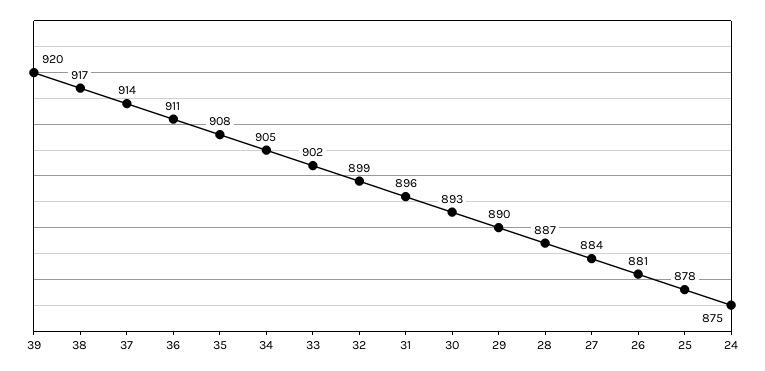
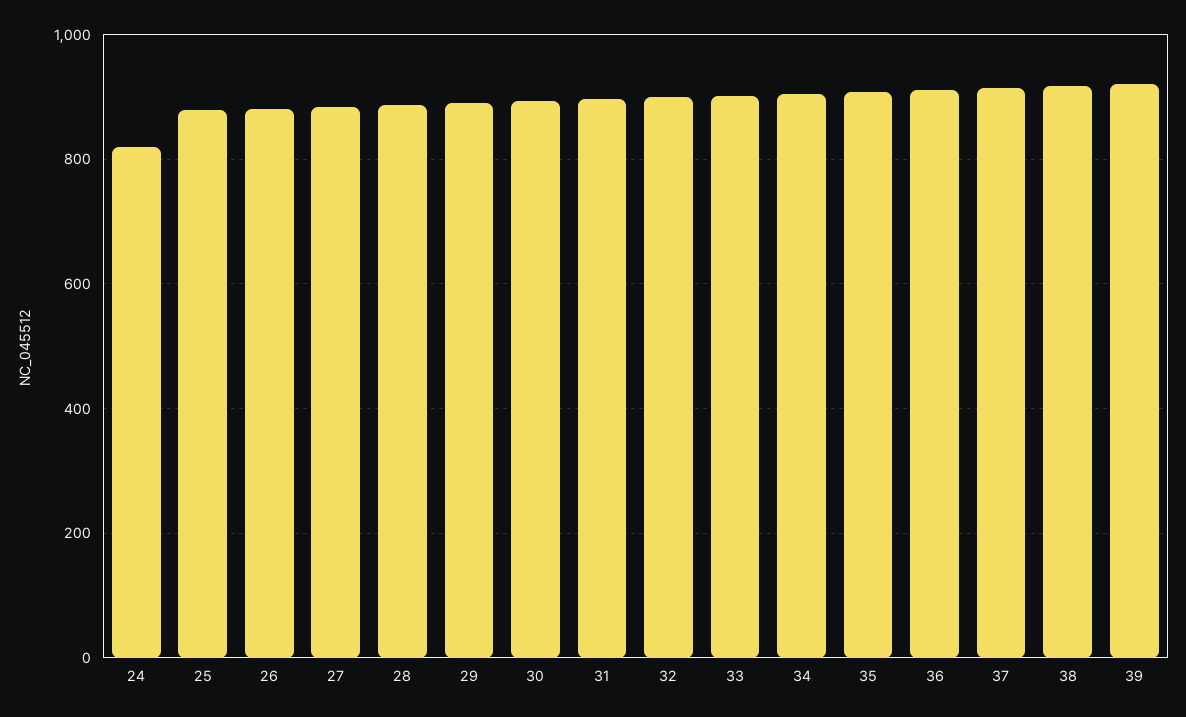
  {
    "39": 920,
    "38": 917,
    "37": 914,
    "36": 911,
    "35": 908,
    "34": 905,
    "33": 902,
    "32": 899,
    "31": 896,
    "30": 893,
    "29": 890,
    "28": 887,
    "27": 884,
    "26": 881,
    "25": 878,
-   "24": 875
+   "24": 820
  }

